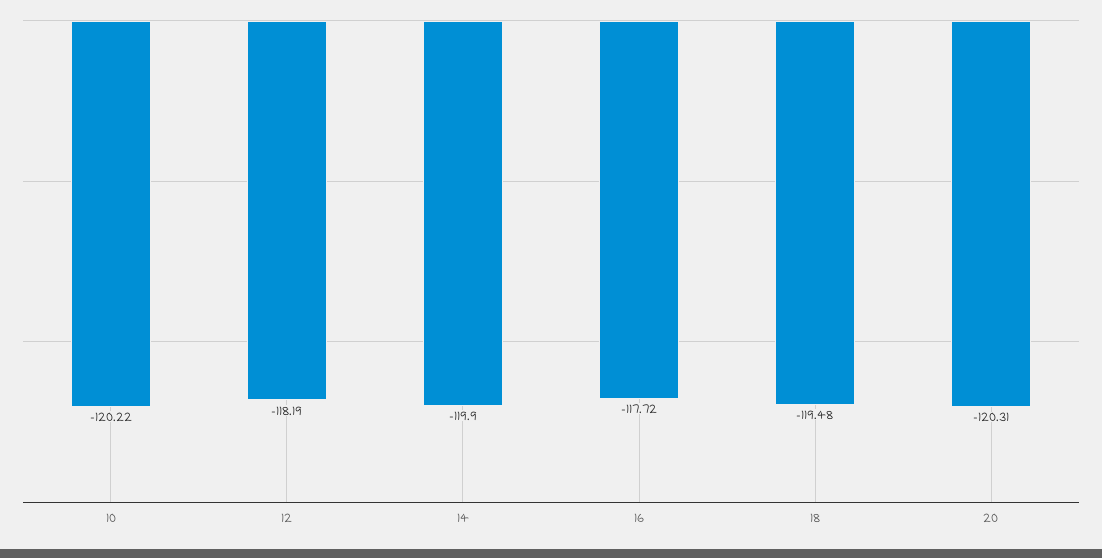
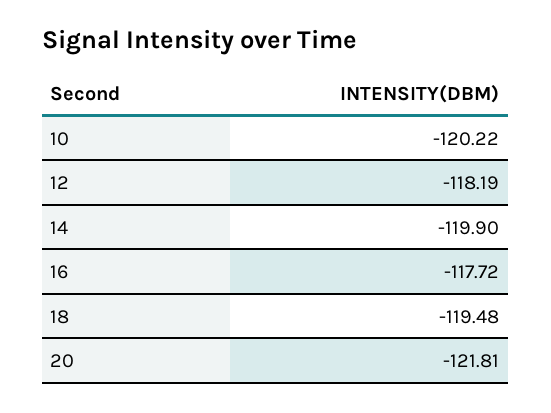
  {
    "10": -120.22,
    "12": -118.19,
    "14": -119.9,
    "16": -117.72,
    "18": -119.48,
-   "20": -120.31
+   "20": -121.81
  }

